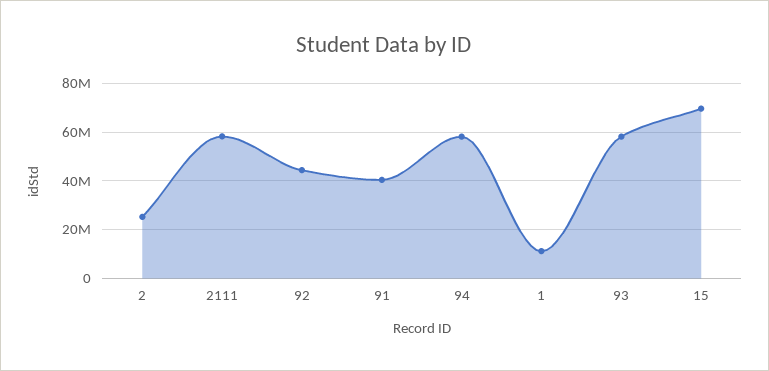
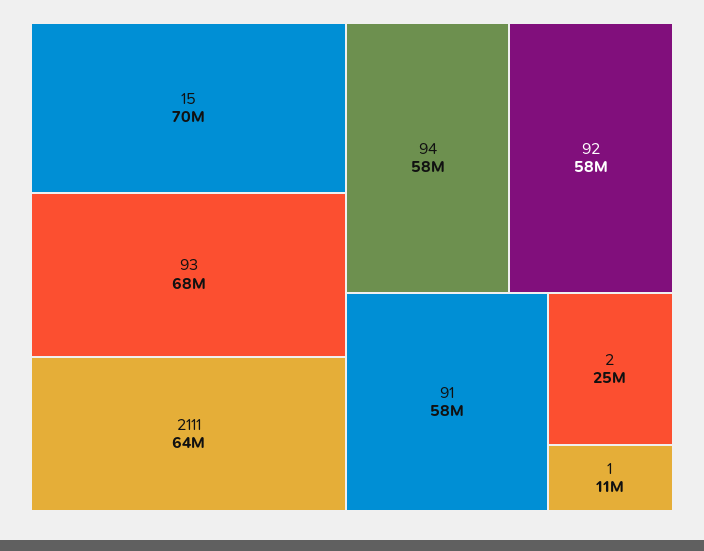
  {
    "2": 25000000,
-   "2111": 57500000,
+   "2111": 64000000,
-   "92": 45000000,
+   "92": 58000000,
-   "91": 40000000,
+   "91": 58000000,
    "94": 58000000,
    "1": 11000000,
-   "93": 57500000,
+   "93": 68000000,
    "15": 70000000
  }

